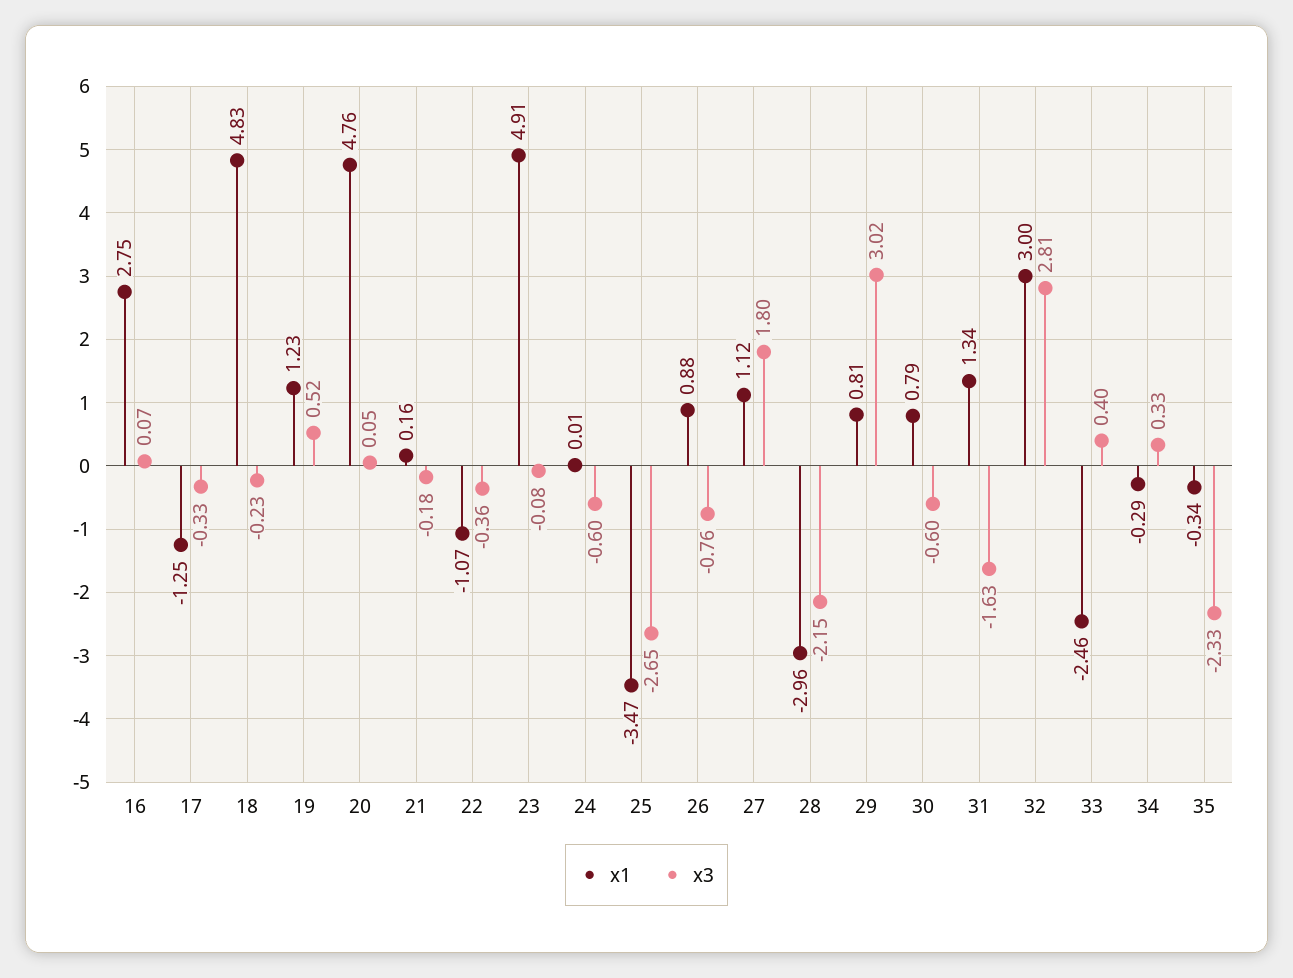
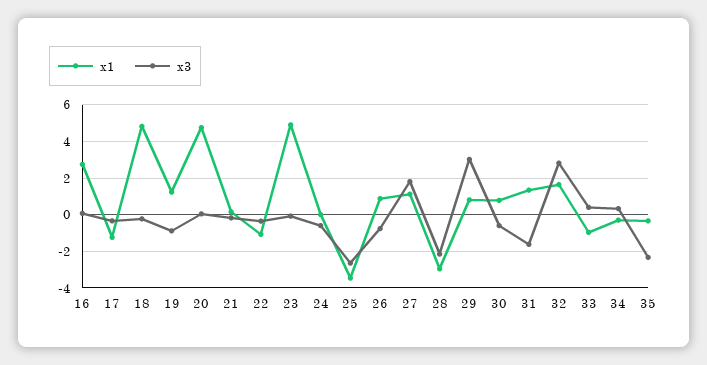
  {
    "x1": {
      "16": 2.75,
      "17": -1.25,
      "18": 4.83,
      "19": 1.23,
      "20": 4.76,
      "21": 0.16,
      "22": -1.07,
      "23": 4.91,
      "24": 0.01,
      "25": -3.47,
      "26": 0.88,
      "27": 1.12,
      "28": -2.96,
      "29": 0.81,
      "30": 0.79,
      "31": 1.34,
-     "32": 3,
+     "32": 1.5,
-     "33": -2.46,
+     "33": -1,
      "34": -0.29,
      "35": -0.34
    },
    "x3": {
      "16": 0.07,
      "17": -0.33,
      "18": -0.23,
-     "19": 0.52,
+     "19": -1,
      "20": 0.05,
      "21": -0.18,
      "22": -0.36,
      "23": -0.08,
      "24": -0.6,
      "25": -2.65,
      "26": -0.76,
      "27": 1.8,
      "28": -2.15,
      "29": 3.02,
      "30": -0.6,
      "31": -1.63,
      "32": 2.81,
      "33": 0.4,
      "34": 0.33,
      "35": -2.33
    }
  }

